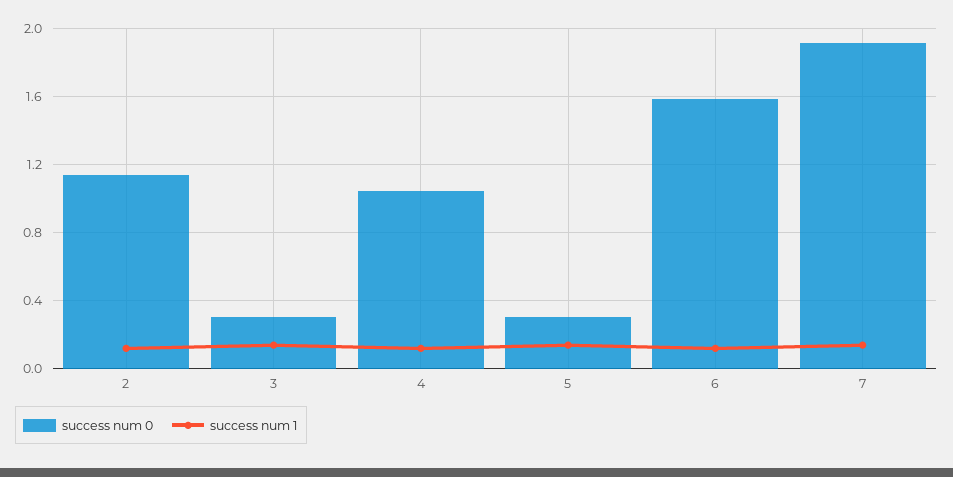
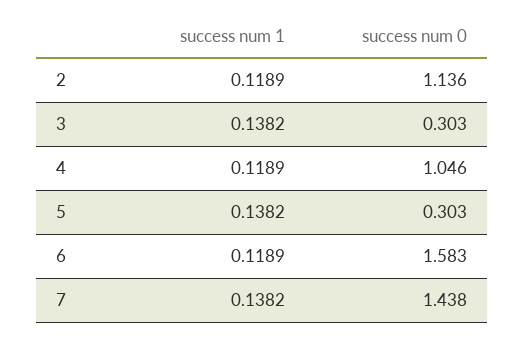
  {
    "success num 0": {
      "2": 1.136,
      "3": 0.303,
      "4": 1.046,
      "5": 0.303,
      "6": 1.583,
-     "7": 1.9
+     "7": 1.438
    },
    "success num 1": {
      "2": 0.1189,
      "3": 0.1382,
      "4": 0.1189,
      "5": 0.1382,
      "6": 0.1189,
      "7": 0.1382
    }
  }

